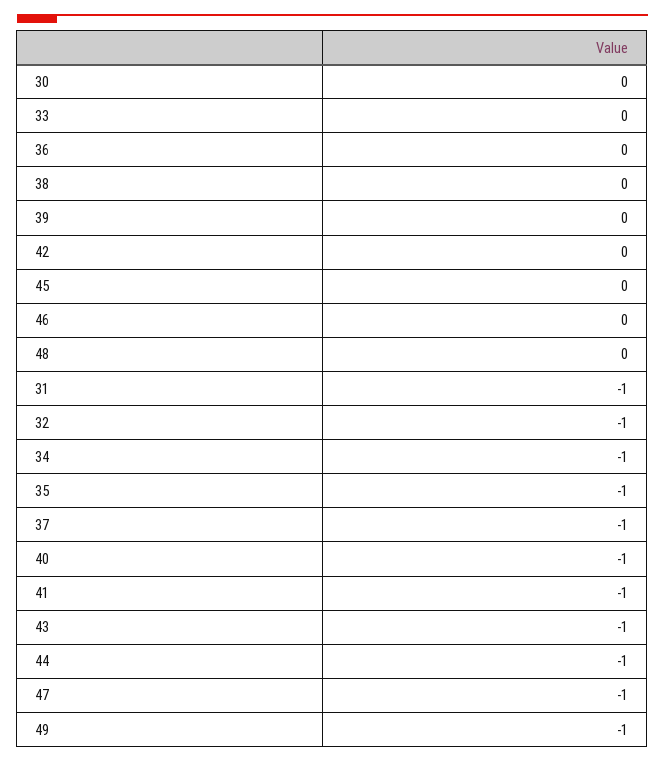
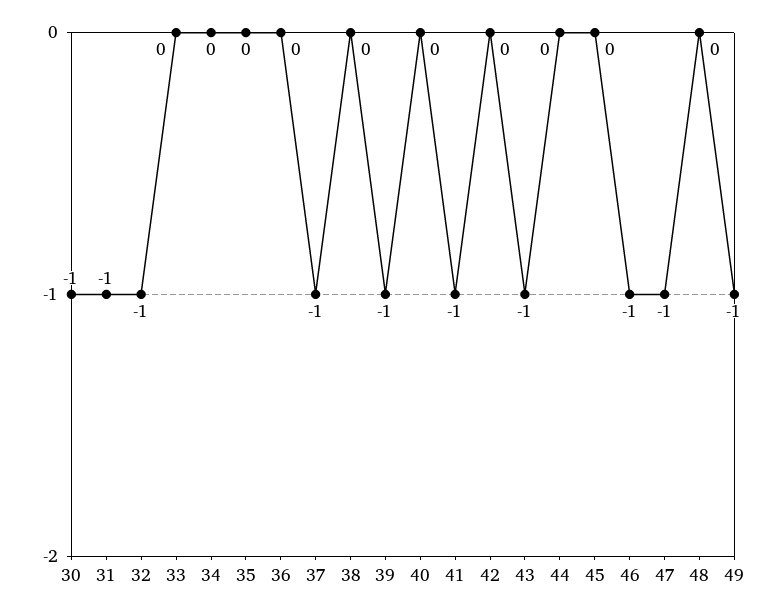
  {
-   "30": 0,
+   "30": -1,
    "33": 0,
    "36": 0,
    "38": 0,
-   "39": 0,
+   "39": -1,
    "42": 0,
    "45": 0,
-   "46": 0,
+   "46": -1,
    "48": 0,
    "31": -1,
    "32": -1,
-   "34": -1,
+   "34": 0,
-   "35": -1,
+   "35": 0,
    "37": -1,
-   "40": -1,
+   "40": 0,
    "41": -1,
    "43": -1,
-   "44": -1,
+   "44": 0,
    "47": -1,
    "49": -1
  }

